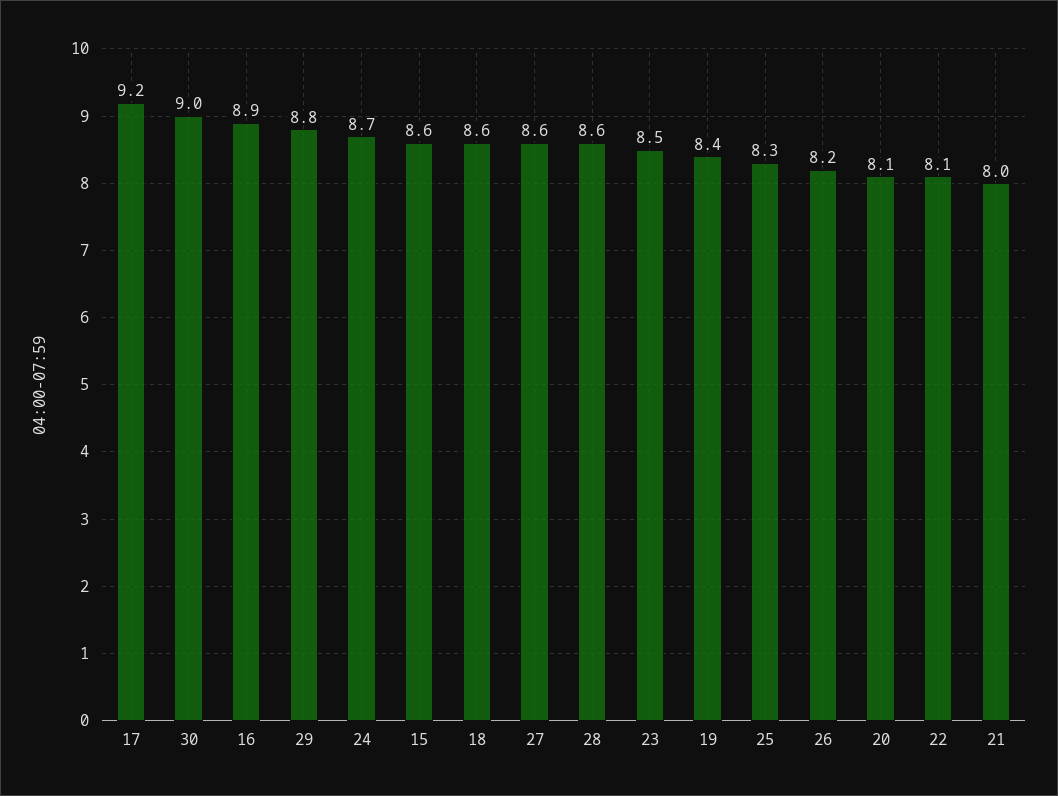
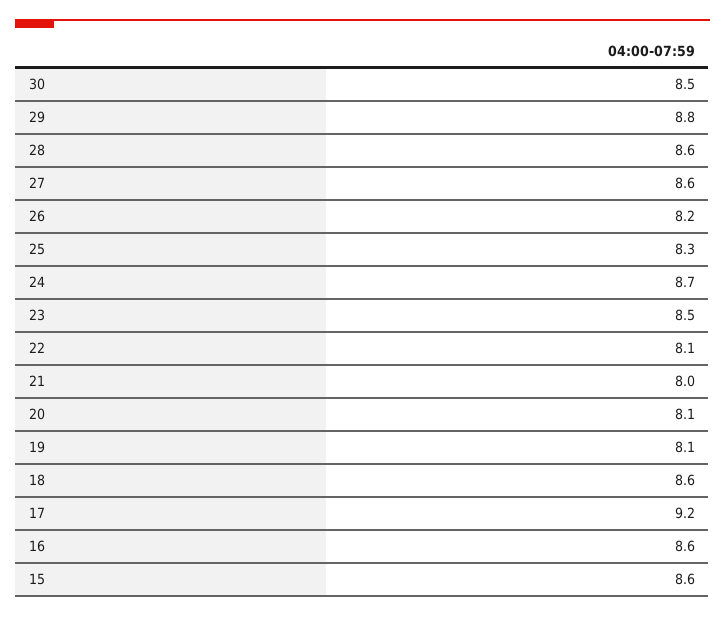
  {
    "17": 9.2,
-   "30": 9,
+   "30": 8.5,
-   "16": 8.9,
+   "16": 8.6,
    "29": 8.8,
    "24": 8.7,
    "15": 8.6,
    "18": 8.6,
    "27": 8.6,
    "28": 8.6,
    "23": 8.5,
-   "19": 8.4,
+   "19": 8.1,
    "25": 8.3,
    "26": 8.2,
    "20": 8.1,
    "22": 8.1,
    "21": 8
  }

